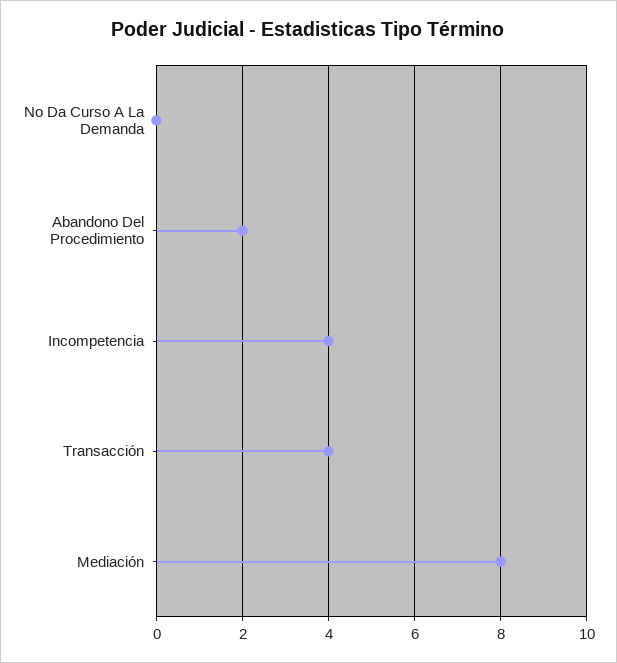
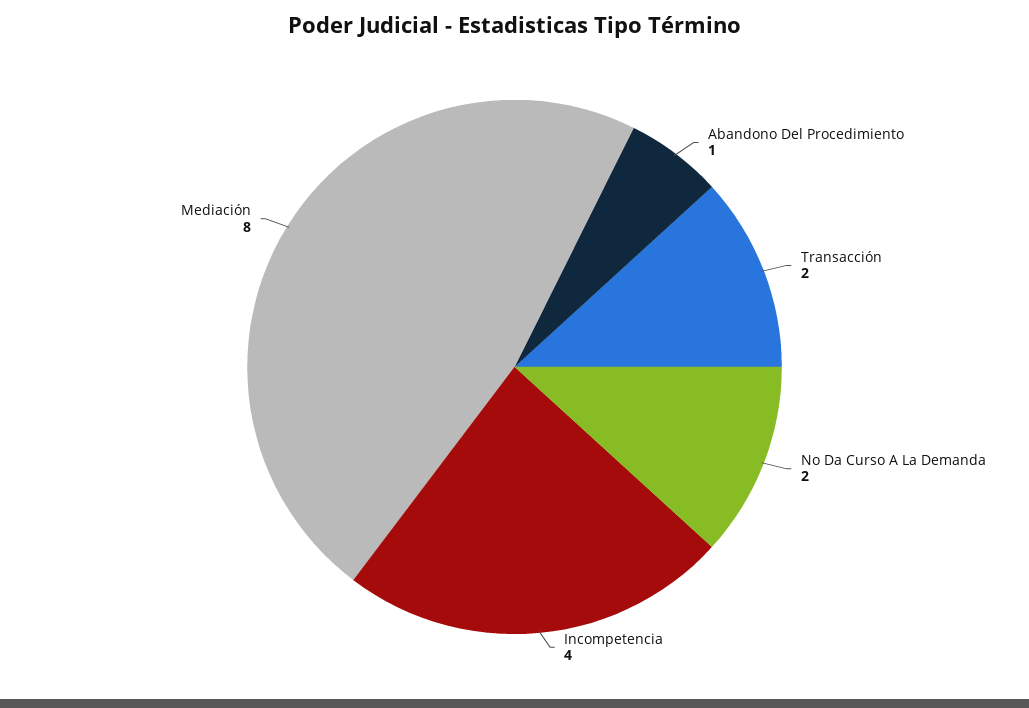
  {
-   "No Da Curso A La Demanda": 0,
+   "No Da Curso A La Demanda": 2,
-   "Abandono Del Procedimiento": 2,
+   "Abandono Del Procedimiento": 1,
    "Incompetencia": 4,
-   "Transacción": 4,
+   "Transacción": 2,
    "Mediación": 8
  }

